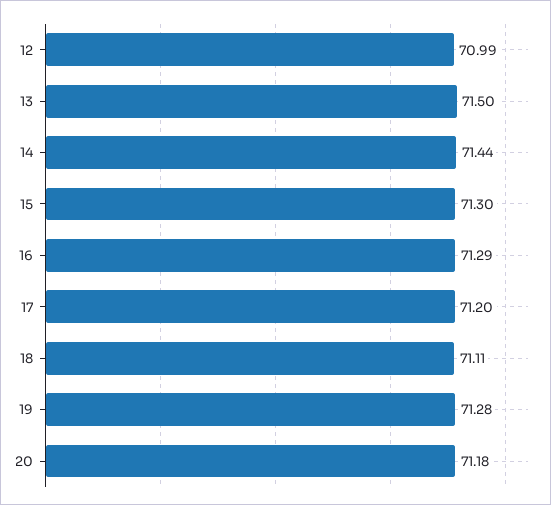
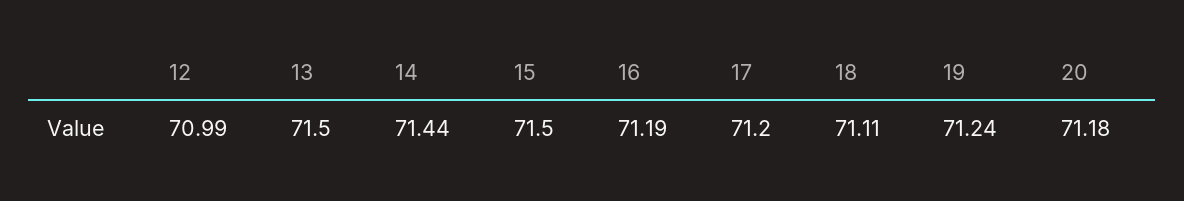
  {
    "12": 70.99,
    "13": 71.5,
    "14": 71.44,
-   "15": 71.3,
+   "15": 71.5,
-   "16": 71.29,
+   "16": 71.19,
    "17": 71.2,
    "18": 71.11,
-   "19": 71.28,
+   "19": 71.24,
    "20": 71.18
  }

